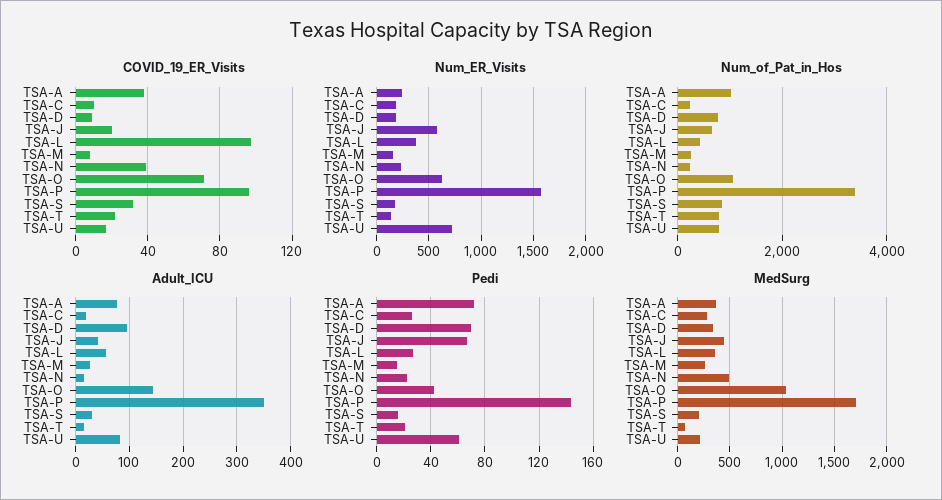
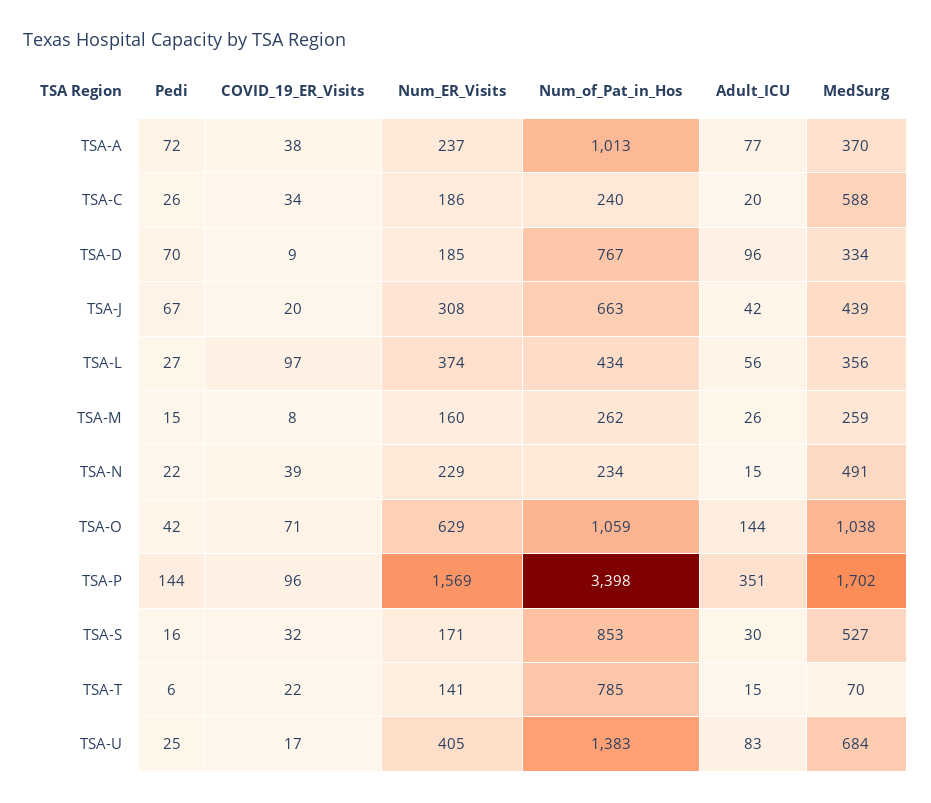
  {
    "COVID_19_ER_Visits": {
      "TSA-A": 38,
-     "TSA-C": 10,
+     "TSA-C": 34,
      "TSA-D": 9,
      "TSA-J": 20,
      "TSA-L": 97,
      "TSA-M": 8,
      "TSA-N": 39,
      "TSA-O": 71,
      "TSA-P": 96,
      "TSA-S": 32,
      "TSA-T": 22,
      "TSA-U": 17
    },
    "Num_ER_Visits": {
      "TSA-A": 237,
      "TSA-C": 186,
      "TSA-D": 185,
-     "TSA-J": 600,
+     "TSA-J": 308,
      "TSA-L": 374,
      "TSA-M": 160,
      "TSA-N": 229,
      "TSA-O": 629,
      "TSA-P": 1569,
      "TSA-S": 171,
      "TSA-T": 141,
-     "TSA-U": 700
+     "TSA-U": 405
    },
    "Num_of_Pat_in_Hos": {
      "TSA-A": 1013,
      "TSA-C": 240,
      "TSA-D": 767,
      "TSA-J": 663,
      "TSA-L": 434,
      "TSA-M": 262,
      "TSA-N": 234,
      "TSA-O": 1059,
      "TSA-P": 3398,
      "TSA-S": 853,
      "TSA-T": 785,
-     "TSA-U": 800
+     "TSA-U": 1383
    },
    "Adult_ICU": {
      "TSA-A": 77,
      "TSA-C": 20,
      "TSA-D": 96,
      "TSA-J": 42,
      "TSA-L": 56,
      "TSA-M": 26,
      "TSA-N": 15,
      "TSA-O": 144,
      "TSA-P": 351,
      "TSA-S": 30,
      "TSA-T": 15,
      "TSA-U": 83
    },
    "Pedi": {
      "TSA-A": 72,
      "TSA-C": 26,
      "TSA-D": 70,
      "TSA-J": 67,
      "TSA-L": 27,
      "TSA-M": 15,
      "TSA-N": 22,
      "TSA-O": 42,
      "TSA-P": 144,
      "TSA-S": 16,
-     "TSA-T": 20,
+     "TSA-T": 6,
-     "TSA-U": 60
+     "TSA-U": 25
    },
    "MedSurg": {
      "TSA-A": 370,
-     "TSA-C": 300,
+     "TSA-C": 588,
      "TSA-D": 334,
      "TSA-J": 439,
      "TSA-L": 356,
      "TSA-M": 259,
      "TSA-N": 491,
      "TSA-O": 1038,
      "TSA-P": 1702,
-     "TSA-S": 200,
+     "TSA-S": 527,
      "TSA-T": 70,
-     "TSA-U": 200
+     "TSA-U": 684
    }
  }

